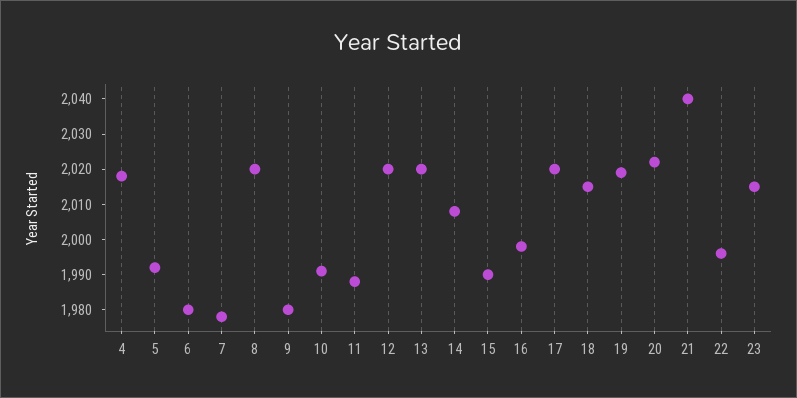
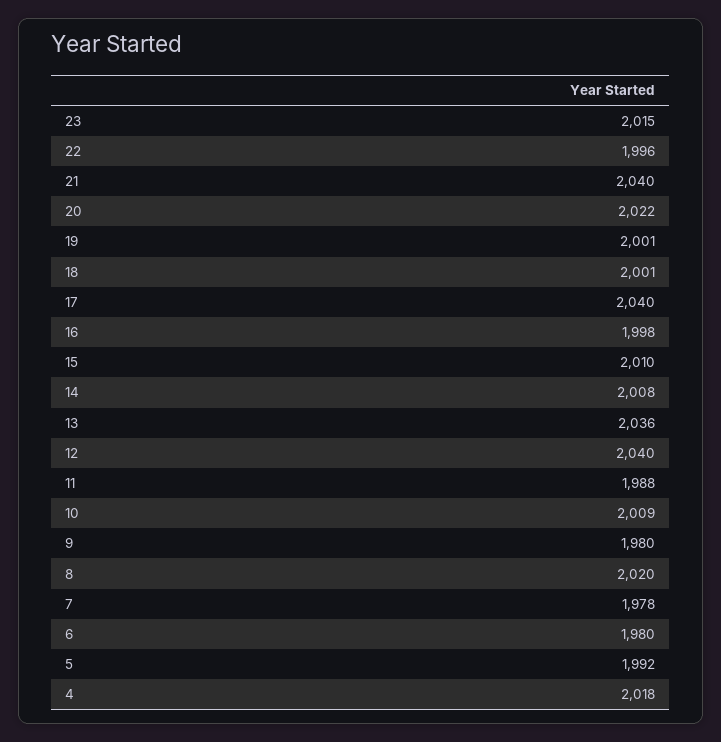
  {
    "4": 2018,
    "5": 1992,
    "6": 1980,
    "7": 1978,
    "8": 2020,
    "9": 1980,
-   "10": 1990,
+   "10": 2009,
    "11": 1988,
-   "12": 2020,
+   "12": 2040,
-   "13": 2020,
+   "13": 2036,
    "14": 2008,
-   "15": 1990,
+   "15": 2010,
    "16": 1998,
-   "17": 2020,
+   "17": 2040,
-   "18": 2015,
+   "18": 2001,
-   "19": 2020,
+   "19": 2001,
    "20": 2022,
    "21": 2040,
    "22": 1996,
    "23": 2015
  }

